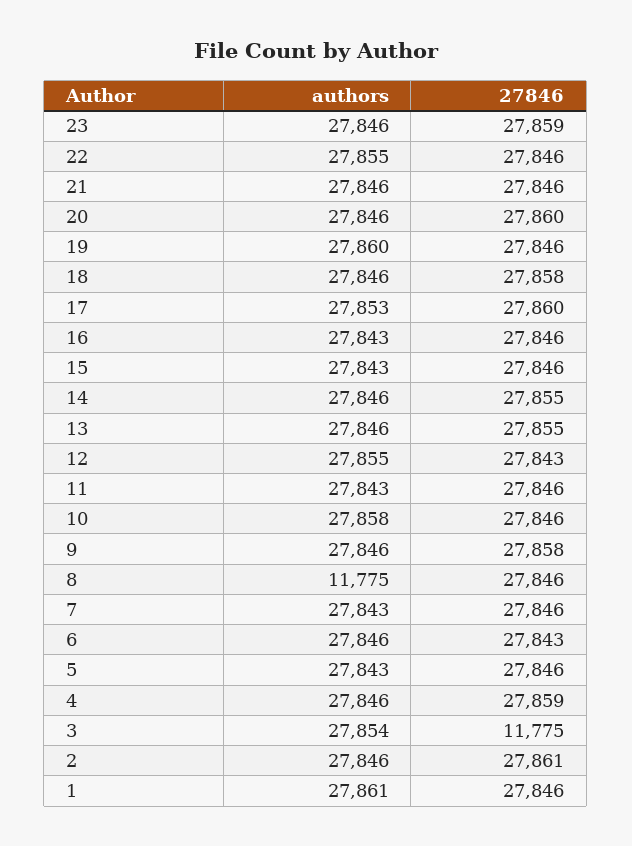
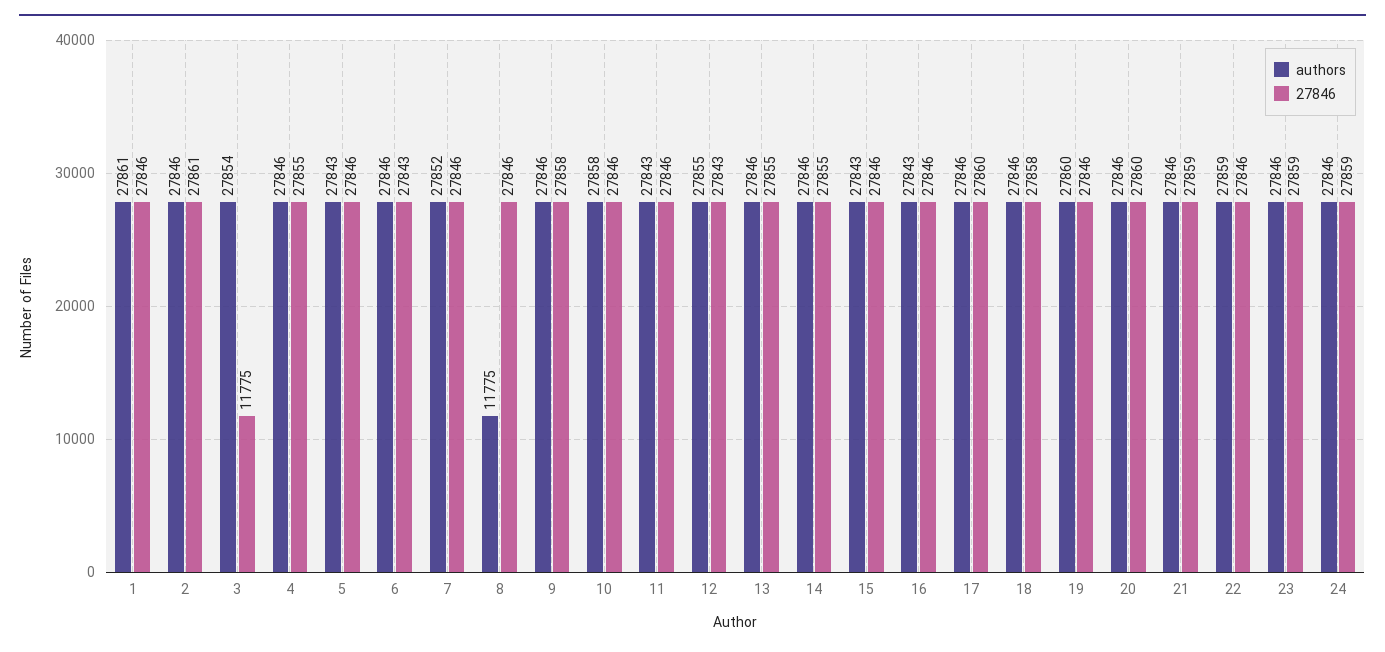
  {
    "authors": {
      "23": 27846,
-     "22": 27855,
+     "22": 27859,
      "21": 27846,
      "20": 27846,
      "19": 27860,
      "18": 27846,
-     "17": 27853,
+     "17": 27846,
      "16": 27843,
      "15": 27843,
      "14": 27846,
      "13": 27846,
      "12": 27855,
      "11": 27843,
      "10": 27858,
      "9": 27846,
      "8": 11775,
-     "7": 27843,
+     "7": 27852,
      "6": 27846,
      "5": 27843,
      "4": 27846,
      "3": 27854,
      "2": 27846,
-     "1": 27861
+     "1": 27861,
+     "24": 27846
    },
    "27846": {
      "23": 27859,
      "22": 27846,
-     "21": 27846,
+     "21": 27859,
      "20": 27860,
      "19": 27846,
      "18": 27858,
      "17": 27860,
      "16": 27846,
      "15": 27846,
      "14": 27855,
      "13": 27855,
      "12": 27843,
      "11": 27846,
      "10": 27846,
      "9": 27858,
      "8": 27846,
      "7": 27846,
      "6": 27843,
      "5": 27846,
-     "4": 27859,
+     "4": 27855,
      "3": 11775,
      "2": 27861,
-     "1": 27846
+     "1": 27846,
+     "24": 27859
    }
  }

